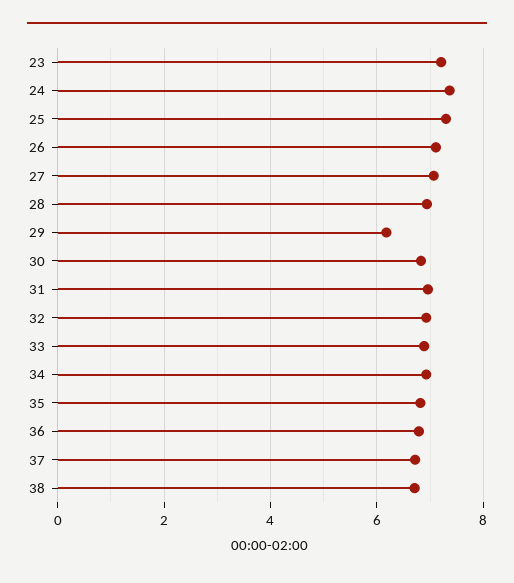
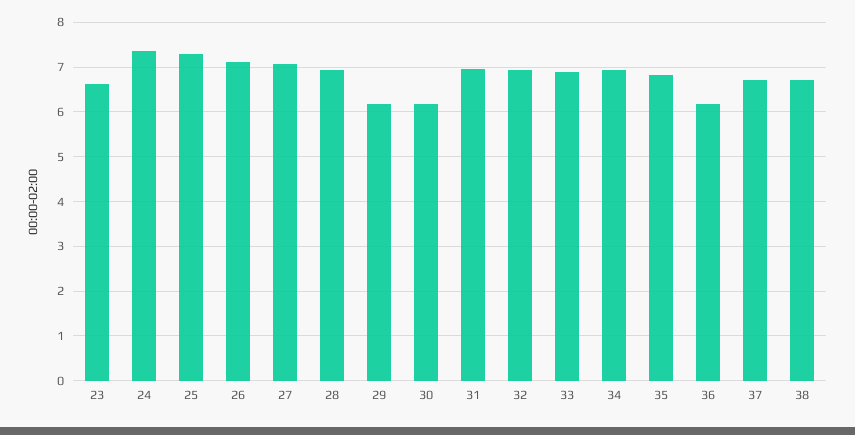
  {
-   "23": 7.2,
+   "23": 6.6,
    "24": 7.4,
    "25": 7.4,
    "26": 7.2,
    "27": 7,
    "28": 7,
    "29": 6.2,
-   "30": 6.8,
+   "30": 6.2,
    "31": 7,
    "32": 7,
    "33": 6.8,
    "34": 7,
    "35": 6.8,
-   "36": 6.8,
+   "36": 6.2,
    "37": 6.8,
    "38": 6.8
  }

